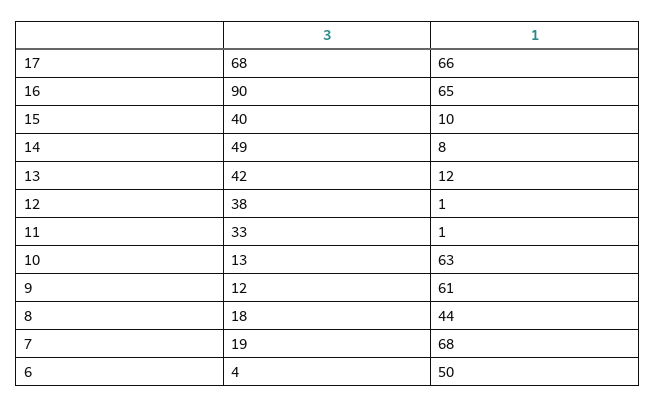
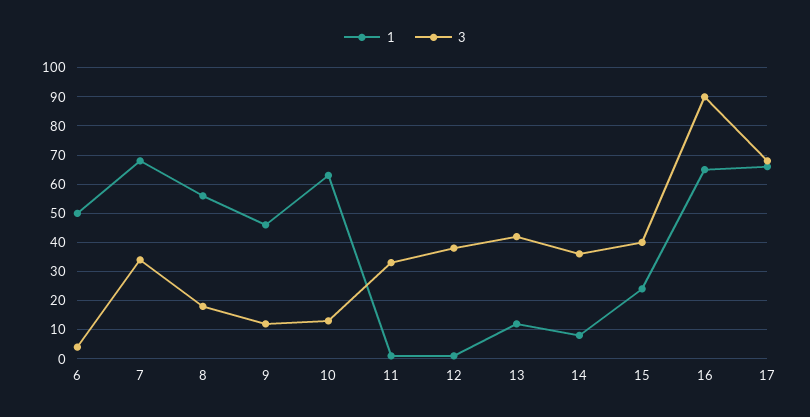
  {
    "3": {
      "17": 68,
      "16": 90,
      "15": 40,
-     "14": 49,
+     "14": 35,
      "13": 42,
      "12": 38,
      "11": 33,
      "10": 13,
      "9": 12,
      "8": 18,
-     "7": 19,
+     "7": 35,
      "6": 4
    },
    "1": {
      "17": 66,
      "16": 65,
-     "15": 10,
+     "15": 25,
      "14": 8,
      "13": 12,
      "12": 1,
      "11": 1,
      "10": 63,
-     "9": 61,
+     "9": 45,
-     "8": 44,
+     "8": 55,
      "7": 68,
      "6": 50
    }
  }

